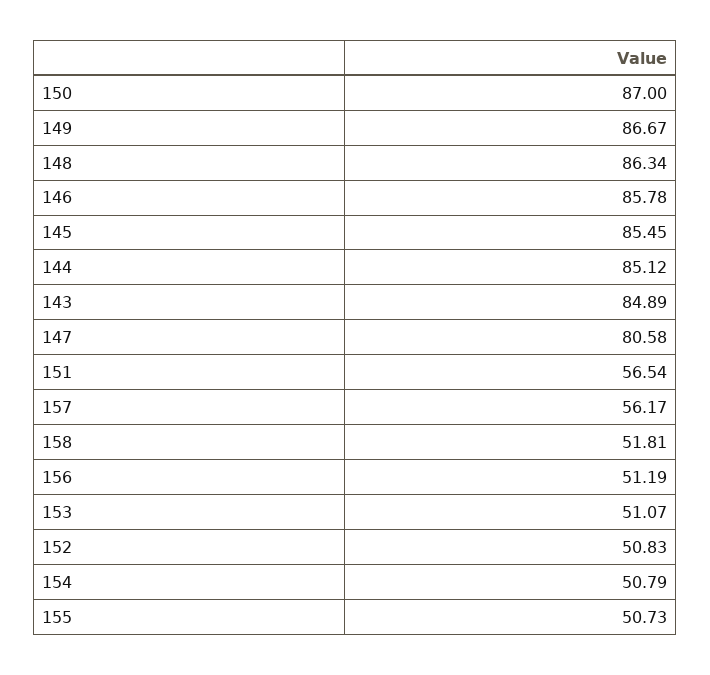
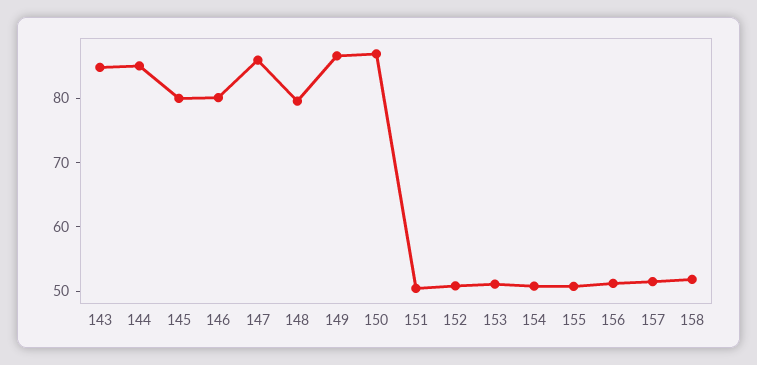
  {
    "150": 87,
    "149": 86.67,
-   "148": 86.34,
+   "148": 80,
-   "146": 85.78,
+   "146": 80,
-   "145": 85.45,
+   "145": 80,
    "144": 85.12,
    "143": 84.89,
-   "147": 80.58,
+   "147": 86,
-   "151": 56.54,
+   "151": 50,
-   "157": 56.17,
+   "157": 52,
    "158": 51.81,
    "156": 51.19,
    "153": 51.07,
    "152": 50.83,
    "154": 50.79,
    "155": 50.73
  }

